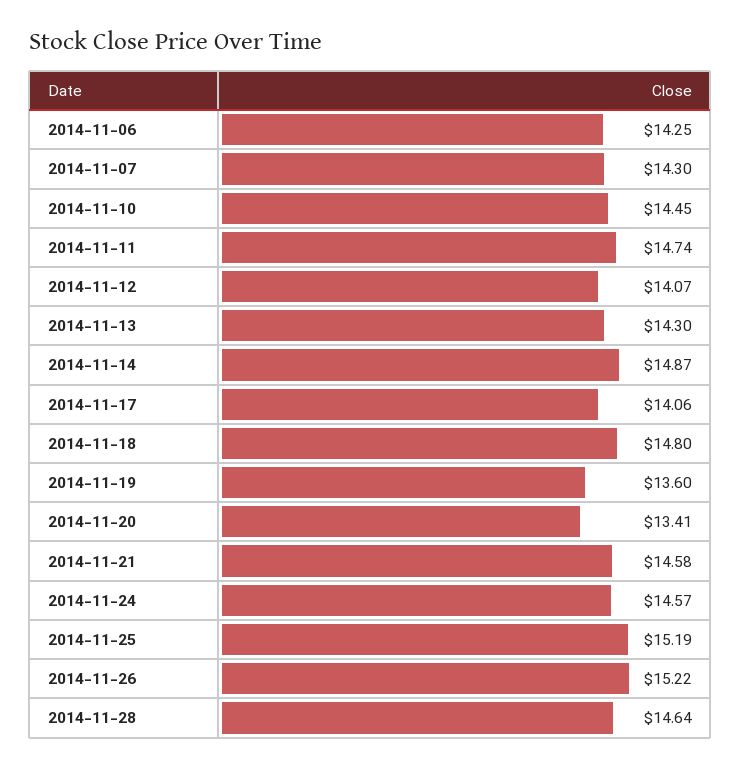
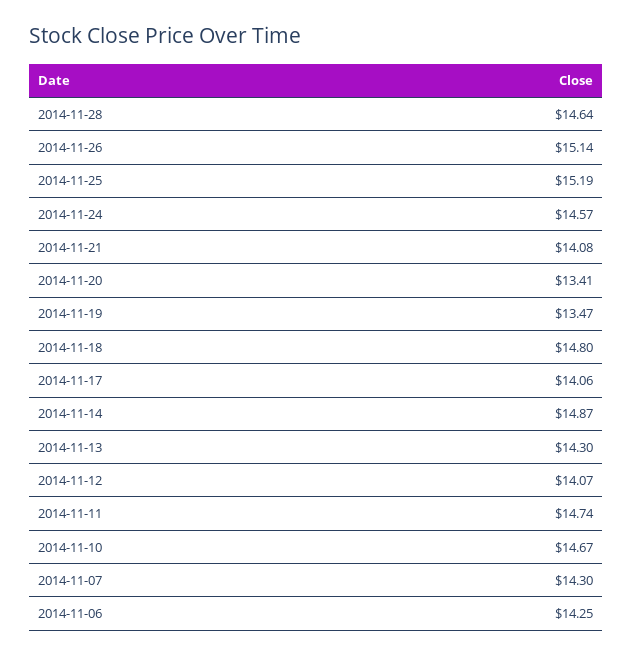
  {
    "2014-11-06": 14.25,
    "2014-11-07": 14.3,
-   "2014-11-10": 14.45,
+   "2014-11-10": 14.67,
    "2014-11-11": 14.74,
    "2014-11-12": 14.07,
    "2014-11-13": 14.3,
    "2014-11-14": 14.87,
    "2014-11-17": 14.06,
    "2014-11-18": 14.8,
-   "2014-11-19": 13.6,
+   "2014-11-19": 13.47,
    "2014-11-20": 13.41,
-   "2014-11-21": 14.58,
+   "2014-11-21": 14.08,
    "2014-11-24": 14.57,
    "2014-11-25": 15.19,
-   "2014-11-26": 15.22,
+   "2014-11-26": 15.14,
    "2014-11-28": 14.64
  }

